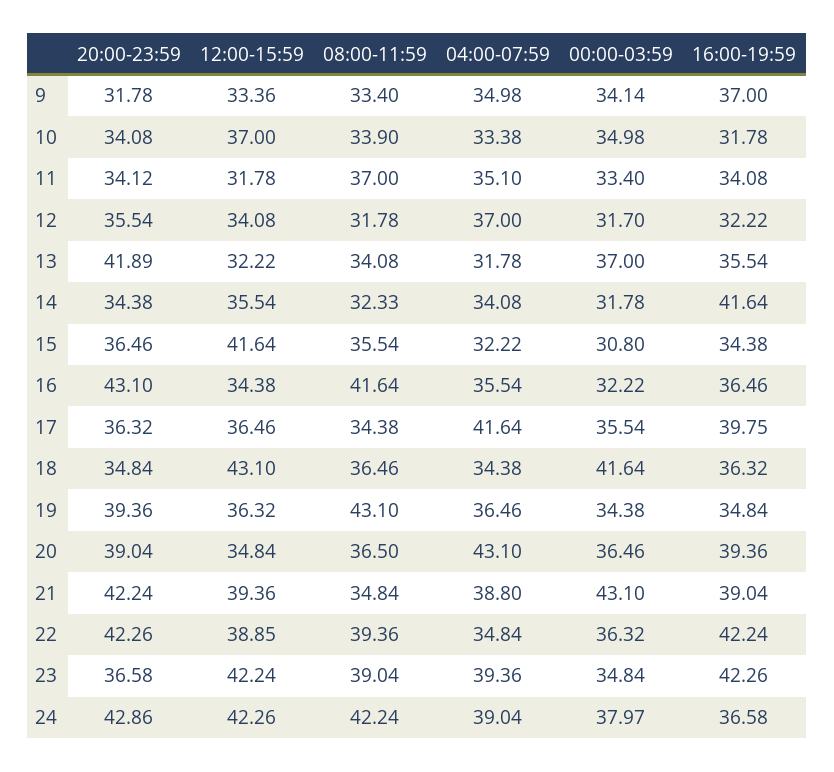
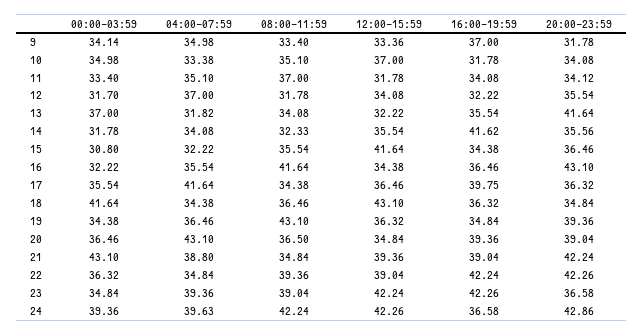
  {
    "20:00-23:59": {
      "9": 31.78,
      "10": 34.08,
      "11": 34.12,
      "12": 35.54,
-     "13": 41.89,
+     "13": 41.64,
-     "14": 34.38,
+     "14": 35.56,
      "15": 36.46,
      "16": 43.1,
      "17": 36.32,
      "18": 34.84,
      "19": 39.36,
      "20": 39.04,
      "21": 42.24,
      "22": 42.26,
      "23": 36.58,
      "24": 42.86
    },
    "12:00-15:59": {
      "9": 33.36,
      "10": 37,
      "11": 31.78,
      "12": 34.08,
      "13": 32.22,
      "14": 35.54,
      "15": 41.64,
      "16": 34.38,
      "17": 36.46,
      "18": 43.1,
      "19": 36.32,
      "20": 34.84,
      "21": 39.36,
-     "22": 38.85,
+     "22": 39.04,
      "23": 42.24,
      "24": 42.26
    },
    "08:00-11:59": {
      "9": 33.4,
-     "10": 33.9,
+     "10": 35.1,
      "11": 37,
      "12": 31.78,
      "13": 34.08,
      "14": 32.33,
      "15": 35.54,
      "16": 41.64,
      "17": 34.38,
      "18": 36.46,
      "19": 43.1,
      "20": 36.5,
      "21": 34.84,
      "22": 39.36,
      "23": 39.04,
      "24": 42.24
    },
    "04:00-07:59": {
      "9": 34.98,
      "10": 33.38,
      "11": 35.1,
      "12": 37,
-     "13": 31.78,
+     "13": 31.82,
      "14": 34.08,
      "15": 32.22,
      "16": 35.54,
      "17": 41.64,
      "18": 34.38,
      "19": 36.46,
      "20": 43.1,
      "21": 38.8,
      "22": 34.84,
      "23": 39.36,
-     "24": 39.04
+     "24": 39.63
    },
    "00:00-03:59": {
      "9": 34.14,
      "10": 34.98,
      "11": 33.4,
      "12": 31.7,
      "13": 37,
      "14": 31.78,
      "15": 30.8,
      "16": 32.22,
      "17": 35.54,
      "18": 41.64,
      "19": 34.38,
      "20": 36.46,
      "21": 43.1,
      "22": 36.32,
      "23": 34.84,
-     "24": 37.97
+     "24": 39.36
    },
    "16:00-19:59": {
      "9": 37,
      "10": 31.78,
      "11": 34.08,
      "12": 32.22,
      "13": 35.54,
-     "14": 41.64,
+     "14": 41.62,
      "15": 34.38,
      "16": 36.46,
      "17": 39.75,
      "18": 36.32,
      "19": 34.84,
      "20": 39.36,
      "21": 39.04,
      "22": 42.24,
      "23": 42.26,
      "24": 36.58
    }
  }

